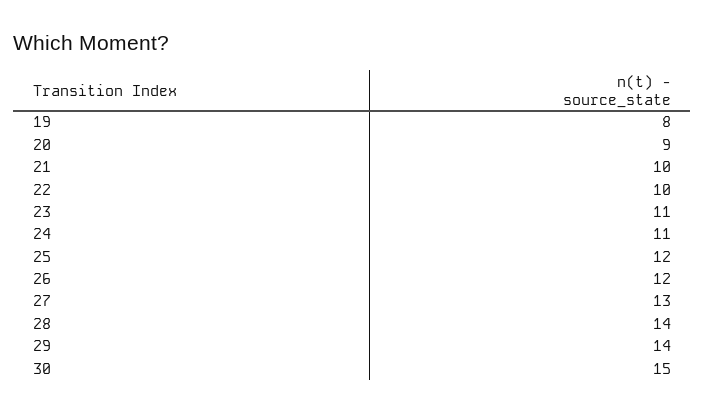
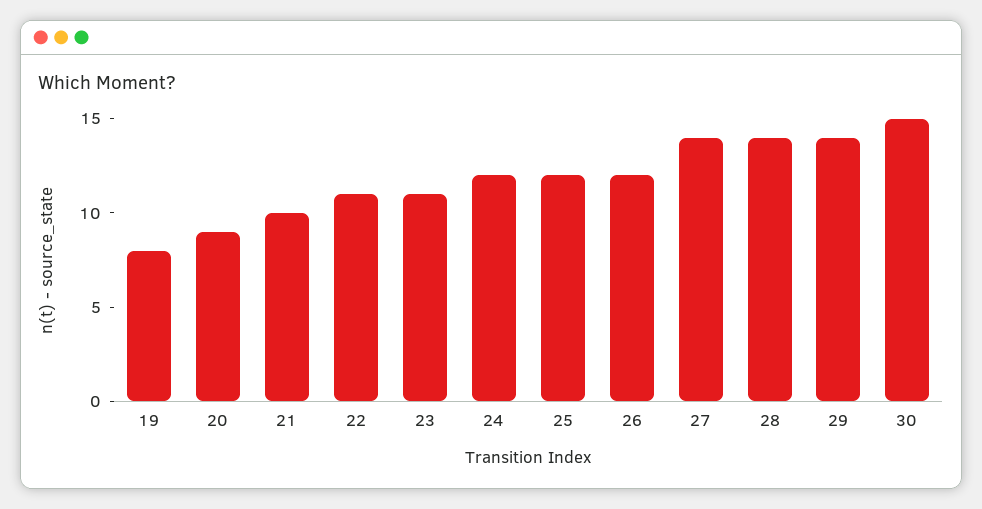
  {
    "19": 8,
    "20": 9,
    "21": 10,
-   "22": 10,
+   "22": 11,
    "23": 11,
-   "24": 11,
+   "24": 12,
    "25": 12,
    "26": 12,
-   "27": 13,
+   "27": 14,
    "28": 14,
    "29": 14,
    "30": 15
  }

